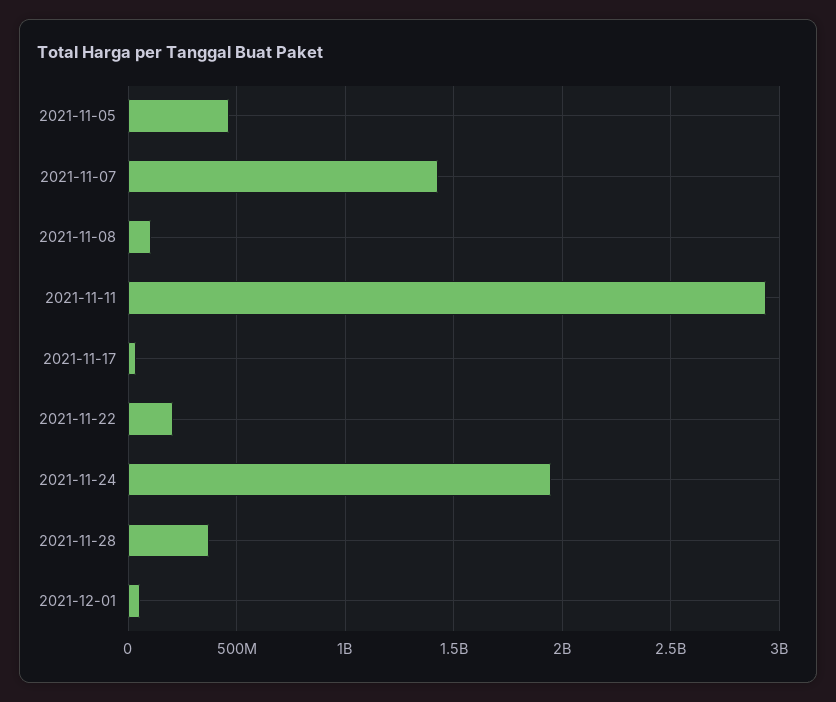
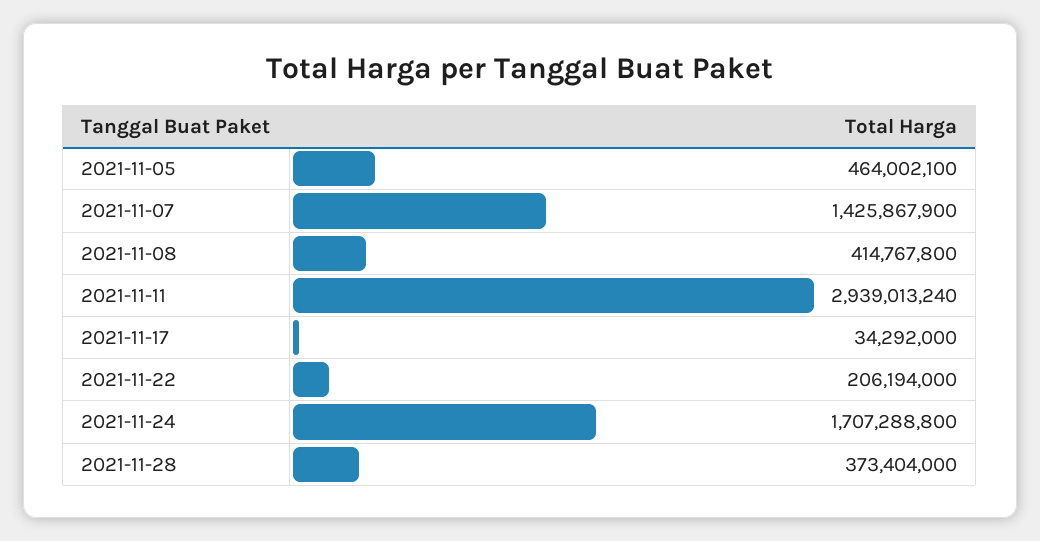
  {
    "2021-11-05": 464002100,
    "2021-11-07": 1425867900,
-   "2021-11-08": 100000000,
+   "2021-11-08": 414767800,
    "2021-11-11": 2939013240,
    "2021-11-17": 34292000,
    "2021-11-22": 206194000,
-   "2021-11-24": 1950000000,
+   "2021-11-24": 1707288800,
-   "2021-11-28": 373404000,
+   "2021-11-28": 373404000
-   "2021-12-01": 50000000
  }

